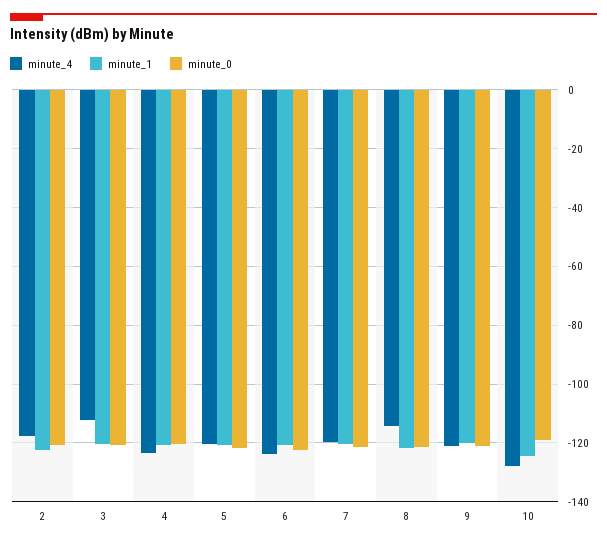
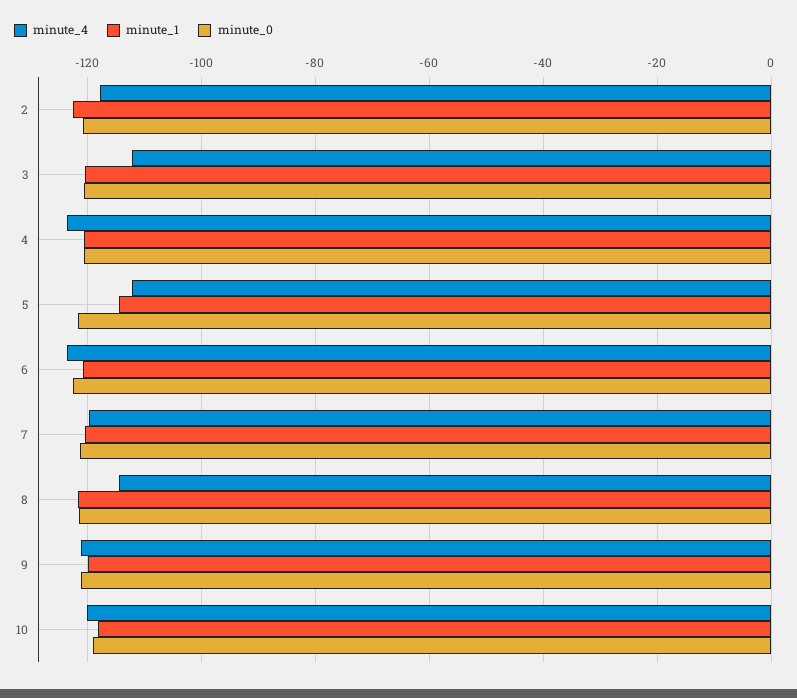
  {
    "minute_4": {
      "2": -118,
      "3": -112,
      "4": -124,
-     "5": -120,
+     "5": -112,
      "6": -124,
      "7": -120,
      "8": -114,
      "9": -122,
-     "10": -127.5
+     "10": -120
    },
    "minute_1": {
      "2": -122,
      "3": -120,
      "4": -120,
-     "5": -120,
+     "5": -114,
      "6": -120,
      "7": -120,
      "8": -122,
      "9": -120,
-     "10": -125
+     "10": -118
    },
    "minute_0": {
      "2": -120,
      "3": -120,
      "4": -120,
      "5": -122,
      "6": -122,
      "7": -122,
      "8": -122,
      "9": -122,
      "10": -120
    }
  }

